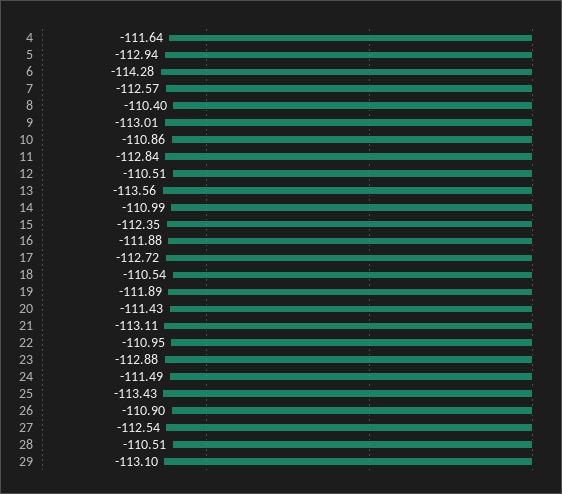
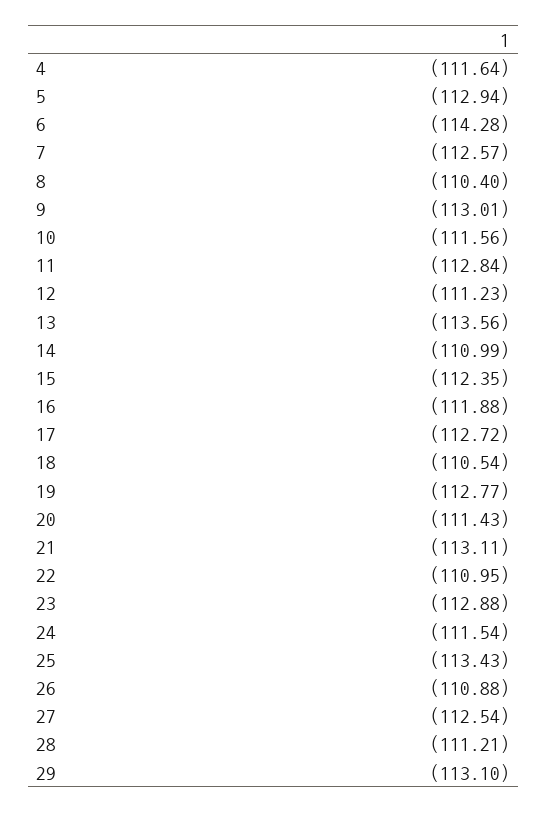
  {
    "4": -111.64,
    "5": -112.94,
    "6": -114.28,
    "7": -112.57,
    "8": -110.4,
    "9": -113.01,
-   "10": -110.86,
+   "10": -111.56,
    "11": -112.84,
-   "12": -110.51,
+   "12": -111.23,
    "13": -113.56,
    "14": -110.99,
    "15": -112.35,
    "16": -111.88,
    "17": -112.72,
    "18": -110.54,
-   "19": -111.89,
+   "19": -112.77,
    "20": -111.43,
    "21": -113.11,
    "22": -110.95,
    "23": -112.88,
-   "24": -111.49,
+   "24": -111.54,
    "25": -113.43,
-   "26": -110.9,
+   "26": -110.88,
    "27": -112.54,
-   "28": -110.51,
+   "28": -111.21,
    "29": -113.1
  }

